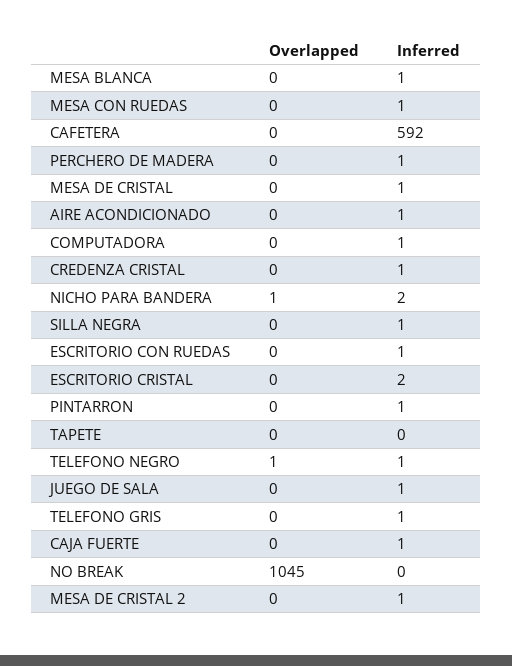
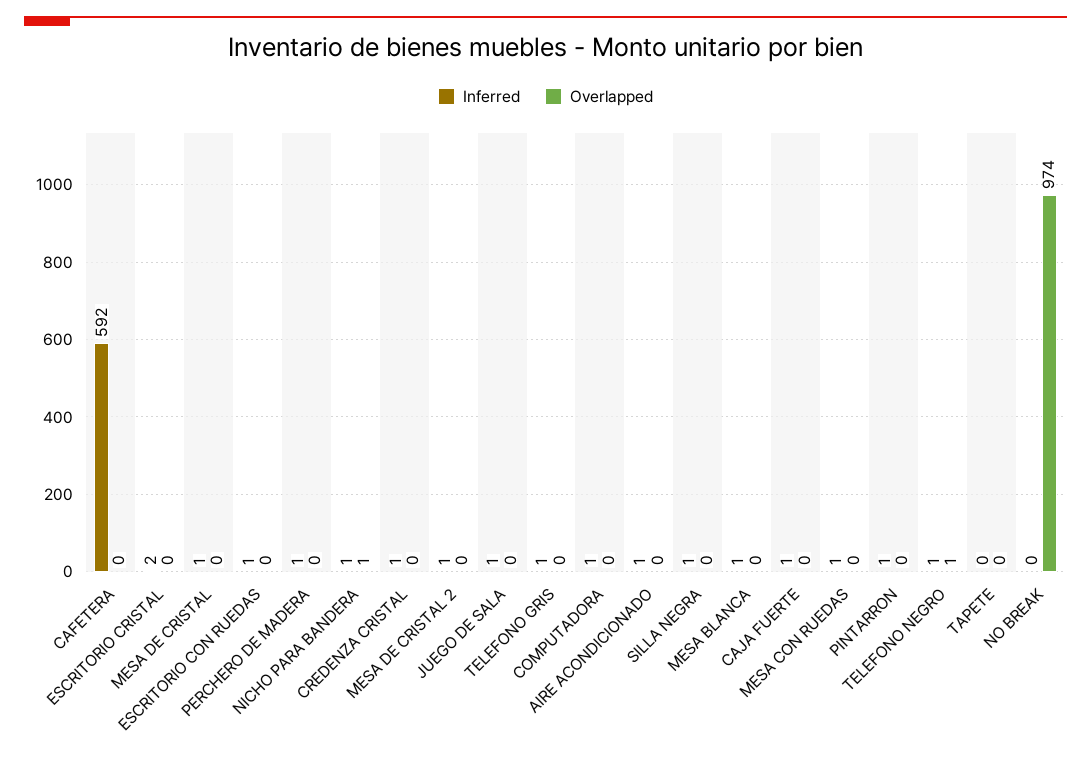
  {
    "Overlapped": {
      "MESA BLANCA": 0,
      "MESA CON RUEDAS": 0,
      "CAFETERA": 0,
      "PERCHERO DE MADERA": 0,
      "MESA DE CRISTAL": 0,
      "AIRE ACONDICIONADO": 0,
      "COMPUTADORA": 0,
      "CREDENZA CRISTAL": 0,
      "NICHO PARA BANDERA": 1,
      "SILLA NEGRA": 0,
      "ESCRITORIO CON RUEDAS": 0,
      "ESCRITORIO CRISTAL": 0,
      "PINTARRON": 0,
      "TAPETE": 0,
      "TELEFONO NEGRO": 1,
      "JUEGO DE SALA": 0,
      "TELEFONO GRIS": 0,
      "CAJA FUERTE": 0,
-     "NO BREAK": 1045,
+     "NO BREAK": 974,
      "MESA DE CRISTAL 2": 0
    },
    "Inferred": {
      "MESA BLANCA": 1,
      "MESA CON RUEDAS": 1,
      "CAFETERA": 592,
      "PERCHERO DE MADERA": 1,
      "MESA DE CRISTAL": 1,
      "AIRE ACONDICIONADO": 1,
      "COMPUTADORA": 1,
      "CREDENZA CRISTAL": 1,
-     "NICHO PARA BANDERA": 2,
+     "NICHO PARA BANDERA": 1,
      "SILLA NEGRA": 1,
      "ESCRITORIO CON RUEDAS": 1,
      "ESCRITORIO CRISTAL": 2,
      "PINTARRON": 1,
      "TAPETE": 0,
      "TELEFONO NEGRO": 1,
      "JUEGO DE SALA": 1,
      "TELEFONO GRIS": 1,
      "CAJA FUERTE": 1,
      "NO BREAK": 0,
      "MESA DE CRISTAL 2": 1
    }
  }

